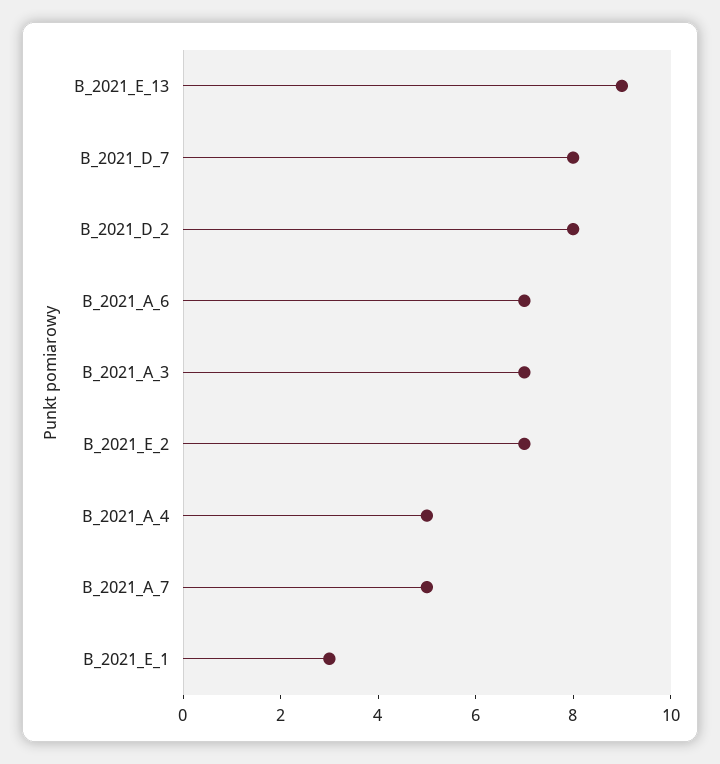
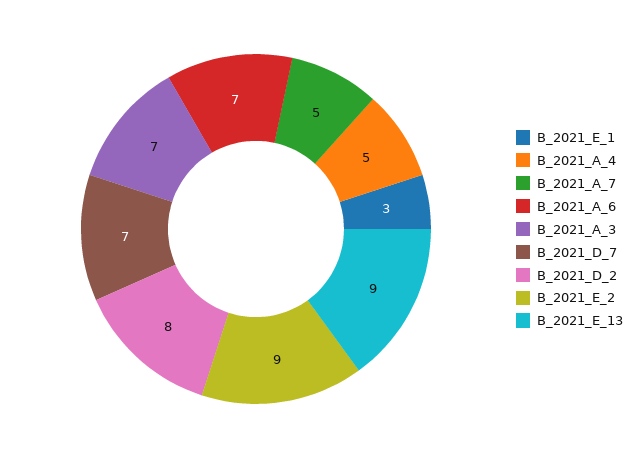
  {
    "B_2021_E_13": 9,
-   "B_2021_D_7": 8,
+   "B_2021_D_7": 7,
    "B_2021_D_2": 8,
    "B_2021_A_6": 7,
    "B_2021_A_3": 7,
-   "B_2021_E_2": 7,
+   "B_2021_E_2": 9,
    "B_2021_A_4": 5,
    "B_2021_A_7": 5,
    "B_2021_E_1": 3
  }

